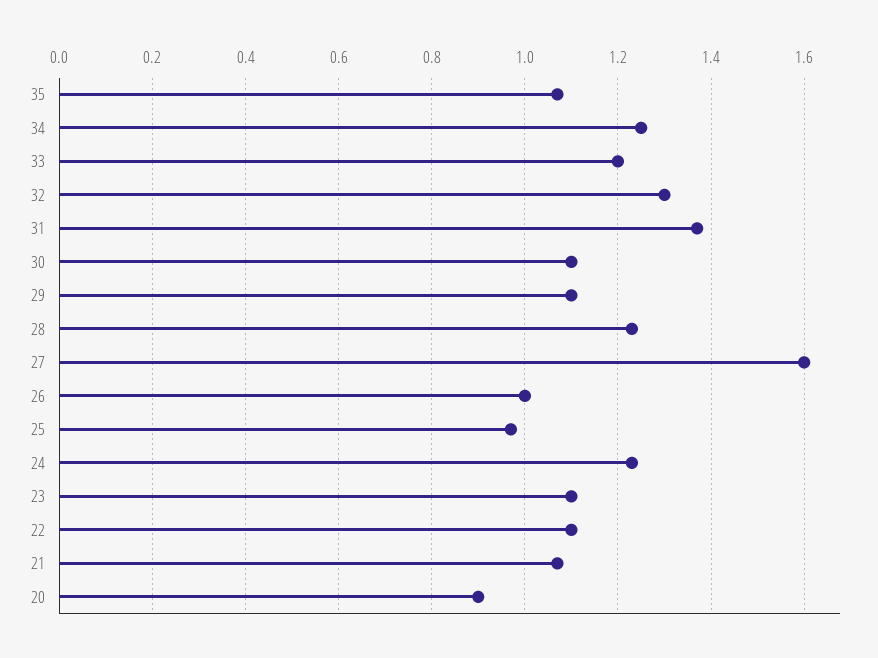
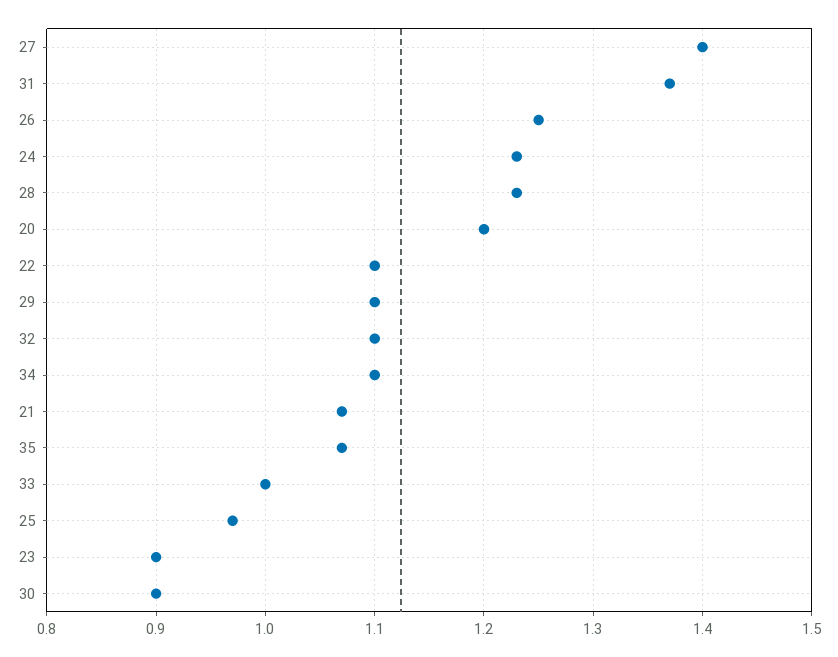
  {
    "35": 1.07,
-   "34": 1.25,
+   "34": 1.1,
-   "33": 1.2,
+   "33": 1,
-   "32": 1.3,
+   "32": 1.1,
    "31": 1.37,
-   "30": 1.1,
+   "30": 0.9,
    "29": 1.1,
    "28": 1.23,
-   "27": 1.6,
+   "27": 1.4,
-   "26": 1,
+   "26": 1.25,
    "25": 0.97,
    "24": 1.23,
-   "23": 1.1,
+   "23": 0.9,
    "22": 1.1,
    "21": 1.07,
-   "20": 0.9
+   "20": 1.2
  }

